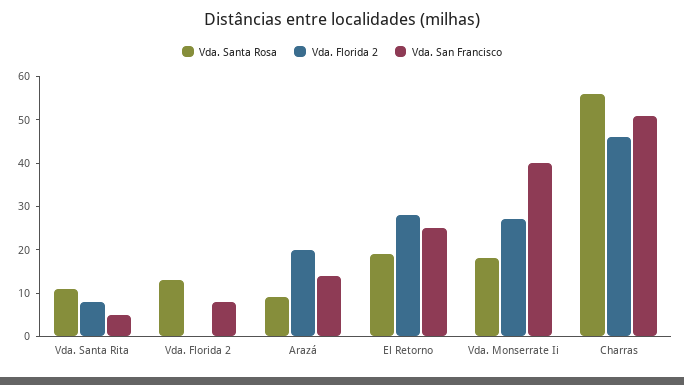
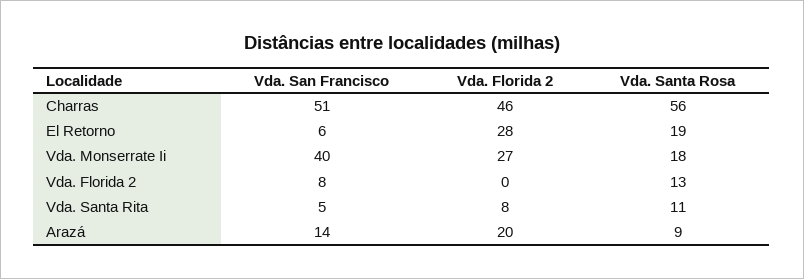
  {
    "Vda. Santa Rosa": {
      "Vda. Santa Rita": 11,
      "Vda. Florida 2": 13,
      "Arazá": 9,
      "El Retorno": 19,
      "Vda. Monserrate Ii": 18,
      "Charras": 56
    },
    "Vda. Florida 2": {
      "Vda. Santa Rita": 8,
      "Vda. Florida 2": 0,
      "Arazá": 20,
      "El Retorno": 28,
      "Vda. Monserrate Ii": 27,
      "Charras": 46
    },
    "Vda. San Francisco": {
      "Vda. Santa Rita": 5,
      "Vda. Florida 2": 8,
      "Arazá": 14,
-     "El Retorno": 25,
+     "El Retorno": 6,
      "Vda. Monserrate Ii": 40,
      "Charras": 51
    }
  }

